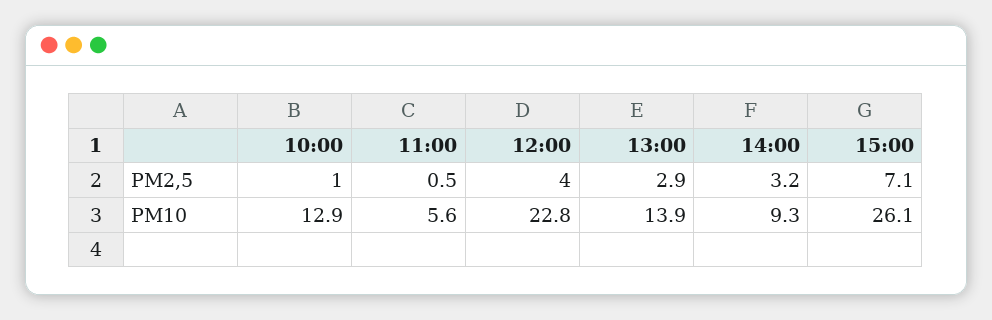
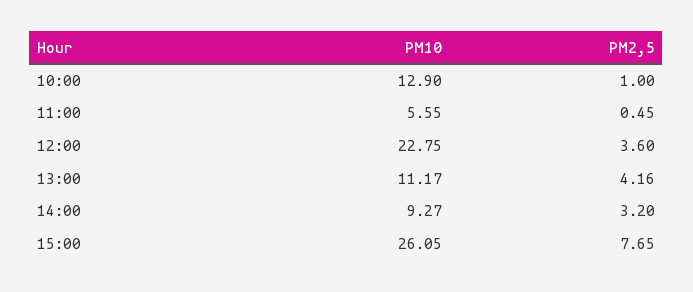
  {
    "10:00": {
      "PM2,5": 1,
      "PM10": 12.9
    },
    "11:00": {
      "PM2,5": 0.45,
      "PM10": 5.55
    },
    "12:00": {
-     "PM2,5": 4,
+     "PM2,5": 3.6,
      "PM10": 22.75
    },
    "13:00": {
-     "PM2,5": 2.9,
+     "PM2,5": 4.16,
-     "PM10": 13.9
+     "PM10": 11.17
    },
    "14:00": {
      "PM2,5": 3.2,
      "PM10": 9.27
    },
    "15:00": {
-     "PM2,5": 7.1,
+     "PM2,5": 7.65,
      "PM10": 26.05
    }
  }

